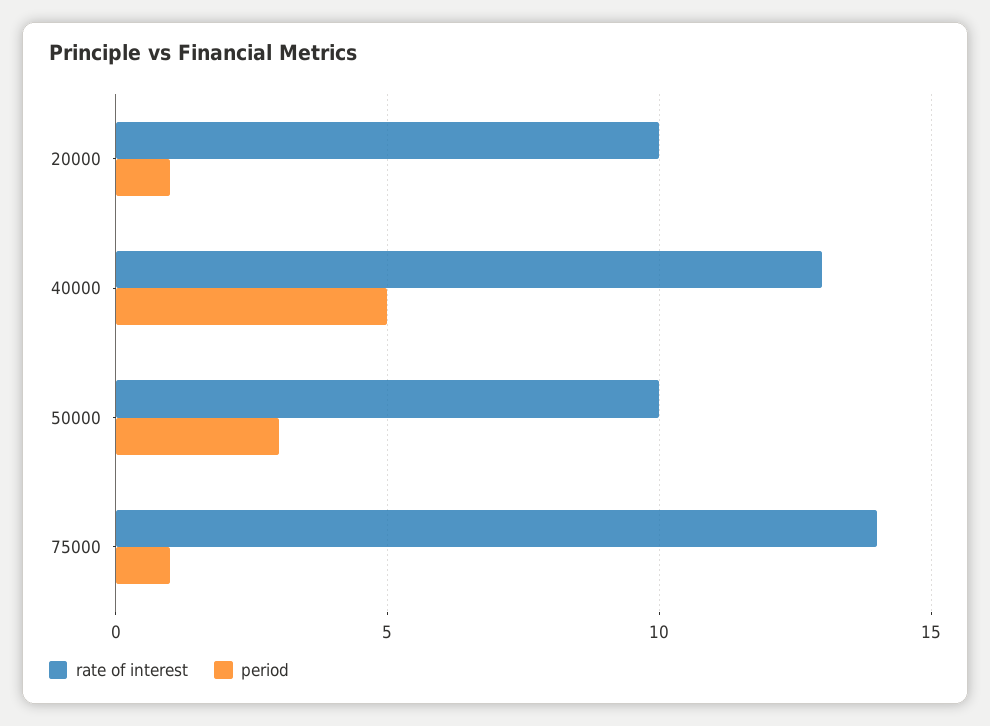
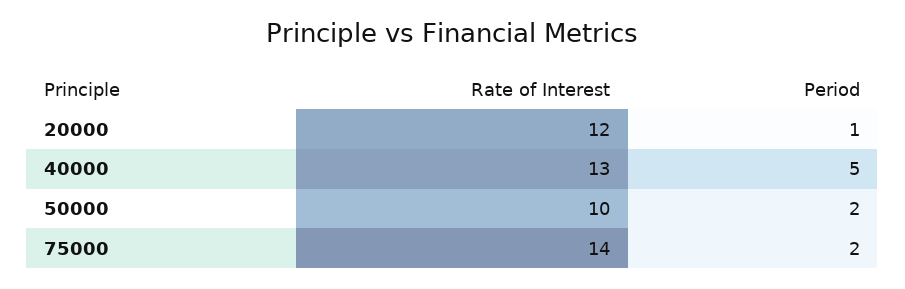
  {
    "rate of interest": {
-     "20000": 10,
+     "20000": 12,
      "40000": 13,
      "50000": 10,
      "75000": 14
    },
    "period": {
      "20000": 1,
      "40000": 5,
-     "50000": 3,
+     "50000": 2,
-     "75000": 1
+     "75000": 2
    }
  }

